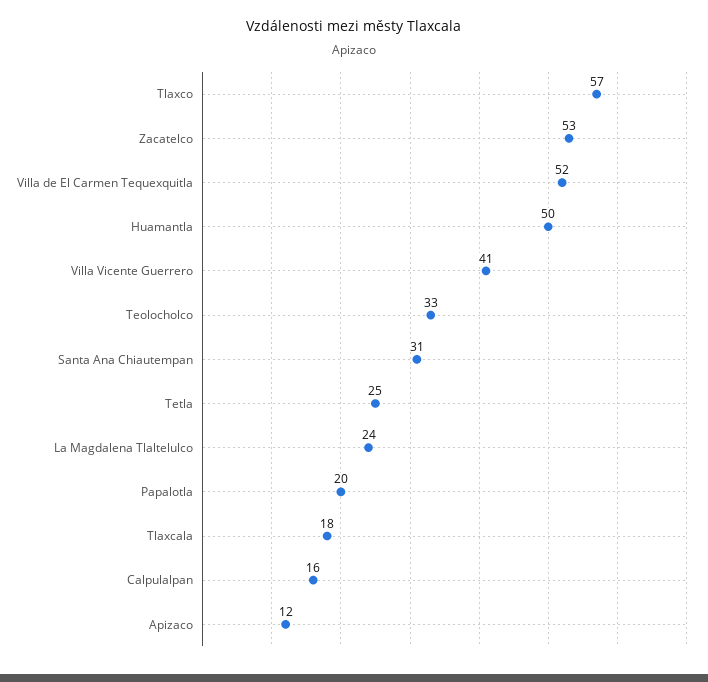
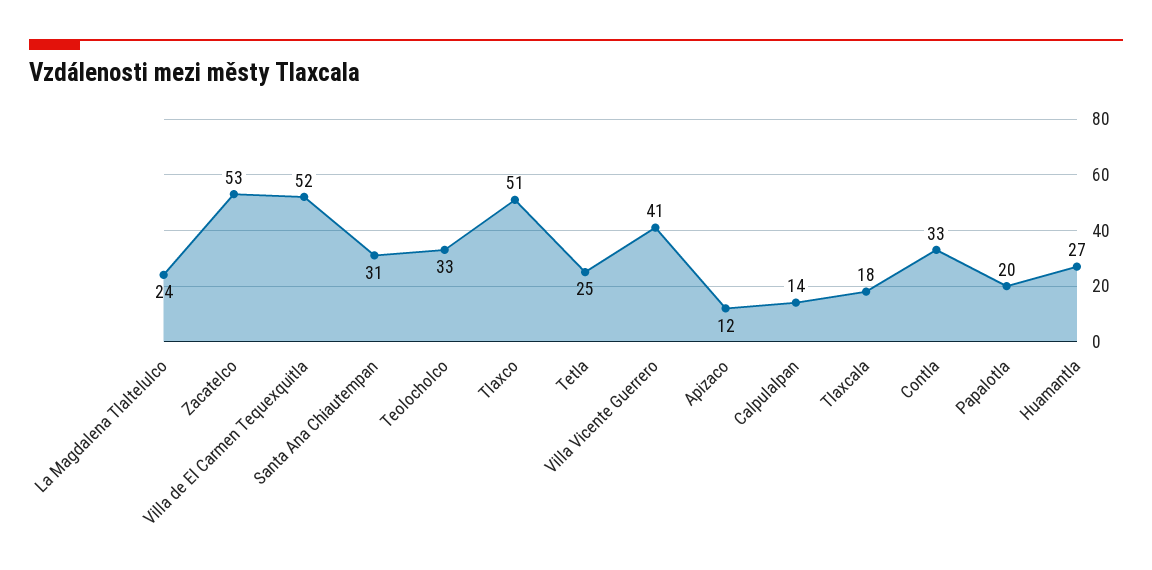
  {
-   "Tlaxco": 57,
+   "Tlaxco": 51,
    "Zacatelco": 53,
    "Villa de El Carmen Tequexquitla": 52,
-   "Huamantla": 50,
+   "Huamantla": 27,
    "Villa Vicente Guerrero": 41,
    "Teolocholco": 33,
    "Santa Ana Chiautempan": 31,
    "Tetla": 25,
    "La Magdalena Tlaltelulco": 24,
    "Papalotla": 20,
    "Tlaxcala": 18,
-   "Calpulalpan": 16,
+   "Calpulalpan": 14,
-   "Apizaco": 12
+   "Apizaco": 12,
+   "Contla": 33
  }

